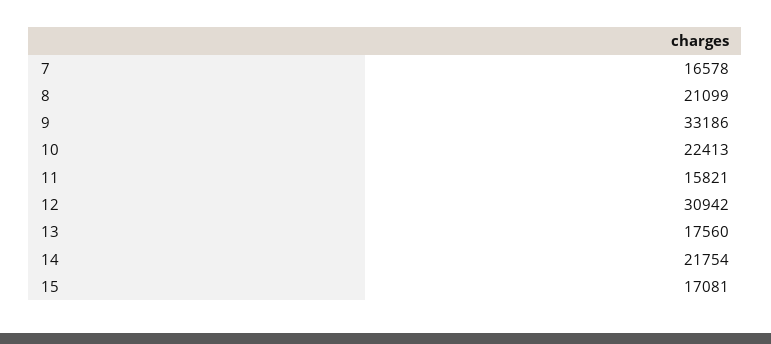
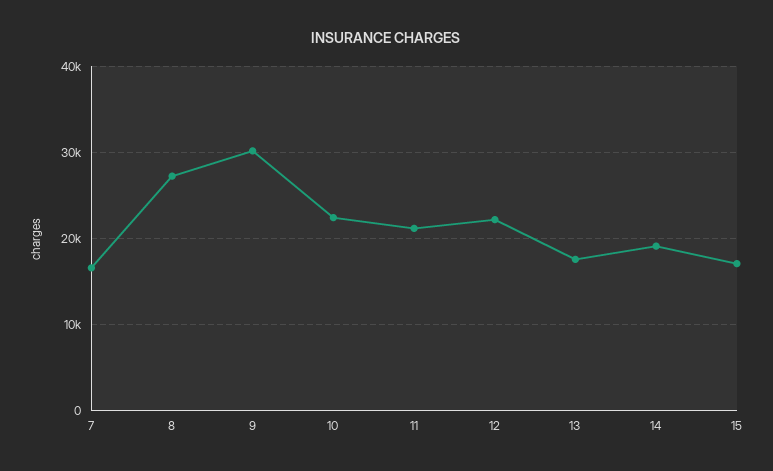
  {
    "7": 16578,
-   "8": 21099,
+   "8": 27000,
-   "9": 33186,
+   "9": 30000,
    "10": 22413,
-   "11": 15821,
+   "11": 21000,
-   "12": 30942,
+   "12": 22000,
    "13": 17560,
-   "14": 21754,
+   "14": 19000,
    "15": 17081
  }

